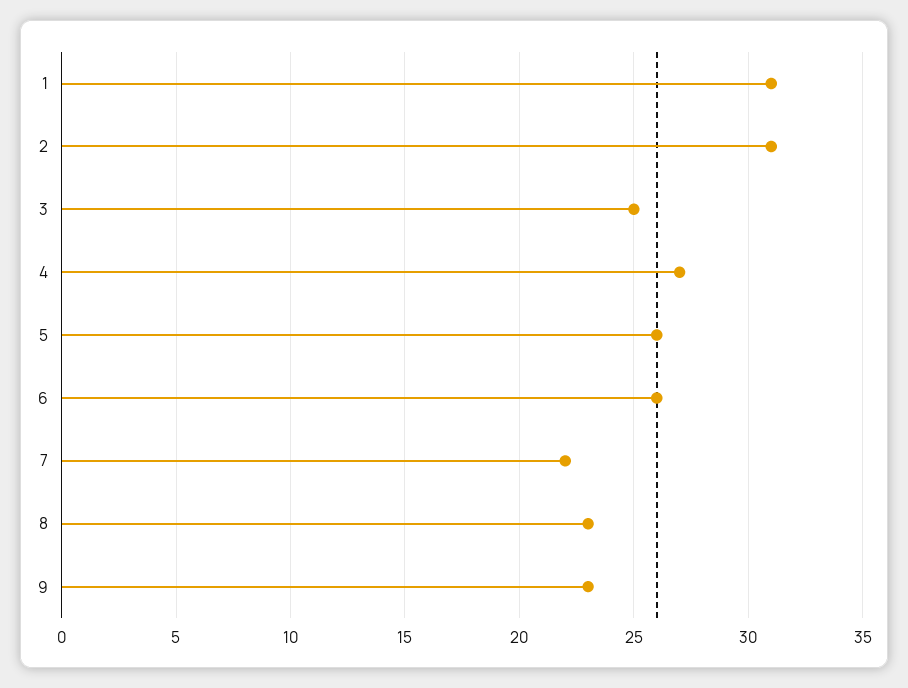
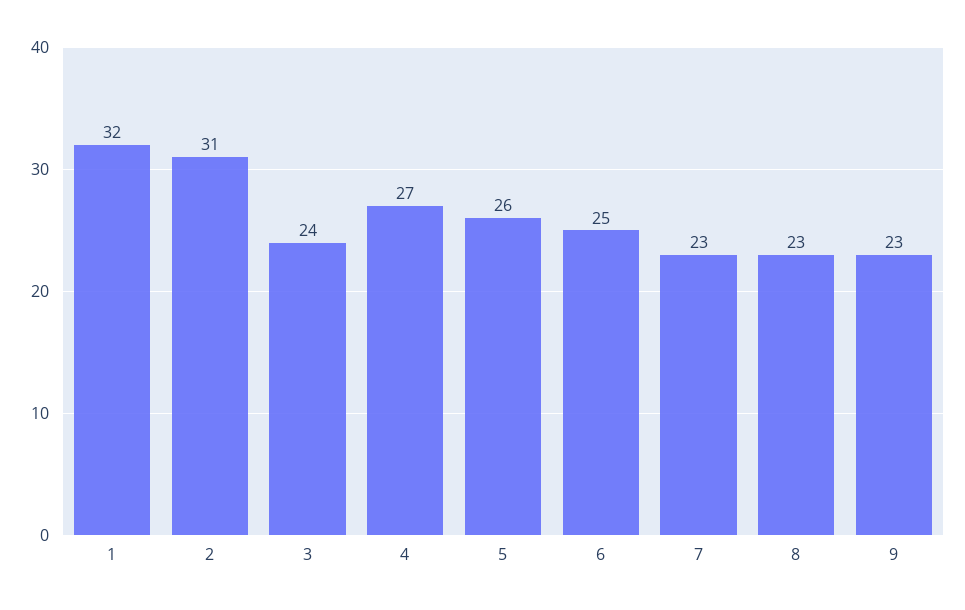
  {
-   "1": 31,
+   "1": 32,
    "2": 31,
-   "3": 25,
+   "3": 24,
    "4": 27,
    "5": 26,
-   "6": 26,
+   "6": 25,
-   "7": 22,
+   "7": 23,
    "8": 23,
    "9": 23
  }

